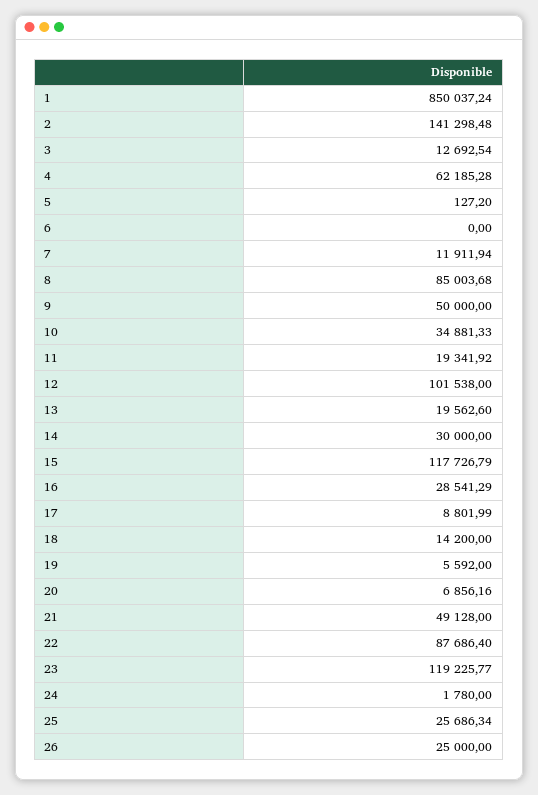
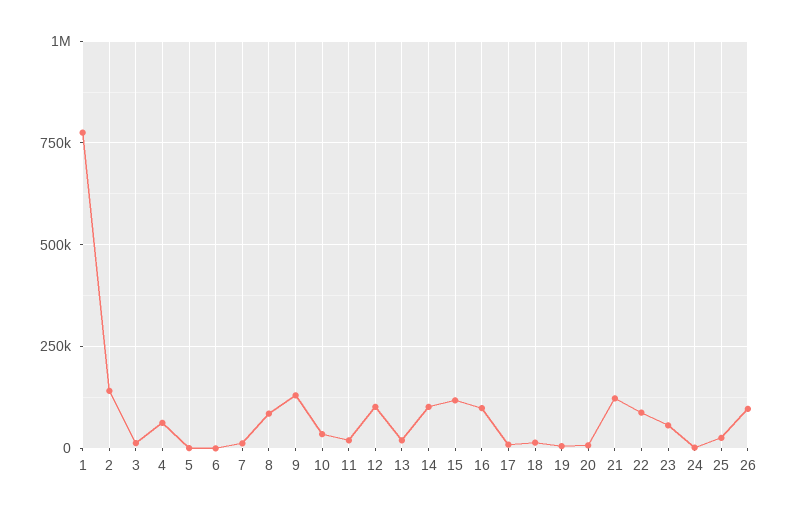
  {
-   "1": 850037.24,
+   "1": 775000,
    "2": 141298.48,
    "3": 12692.54,
    "4": 62185.28,
    "5": 127.2,
    "6": 0,
    "7": 11911.94,
    "8": 85003.68,
-   "9": 50000,
+   "9": 125000,
    "10": 34881.33,
    "11": 19341.92,
    "12": 101538,
    "13": 19562.6,
-   "14": 30000,
+   "14": 100000,
    "15": 117726.79,
-   "16": 28541.29,
+   "16": 100000,
    "17": 8801.99,
    "18": 14200,
    "19": 5592,
    "20": 6856.16,
-   "21": 49128,
+   "21": 125000,
    "22": 87686.4,
-   "23": 119225.77,
+   "23": 50000,
    "24": 1780,
    "25": 25686.34,
-   "26": 25000
+   "26": 100000
  }

